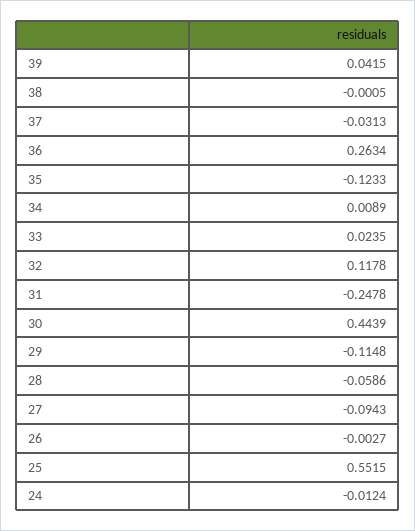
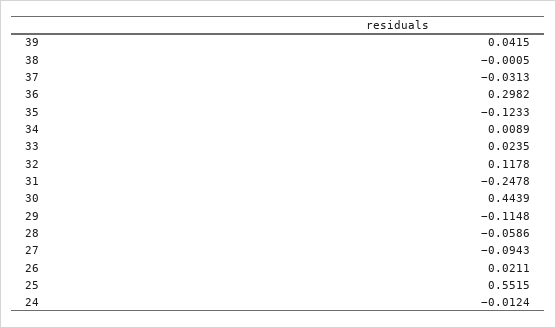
  {
    "39": 0.0415,
    "38": -0.0005,
    "37": -0.0313,
-   "36": 0.2634,
+   "36": 0.2982,
    "35": -0.1233,
    "34": 0.0089,
    "33": 0.0235,
    "32": 0.1178,
    "31": -0.2478,
    "30": 0.4439,
    "29": -0.1148,
    "28": -0.0586,
    "27": -0.0943,
-   "26": -0.0027,
+   "26": 0.0211,
    "25": 0.5515,
    "24": -0.0124
  }

